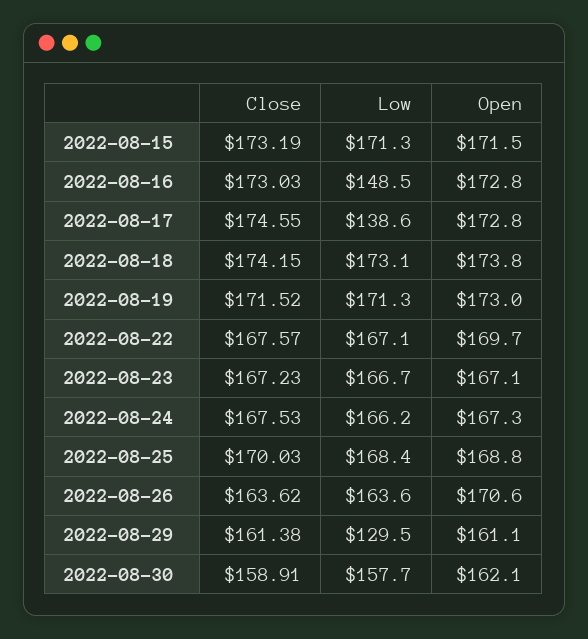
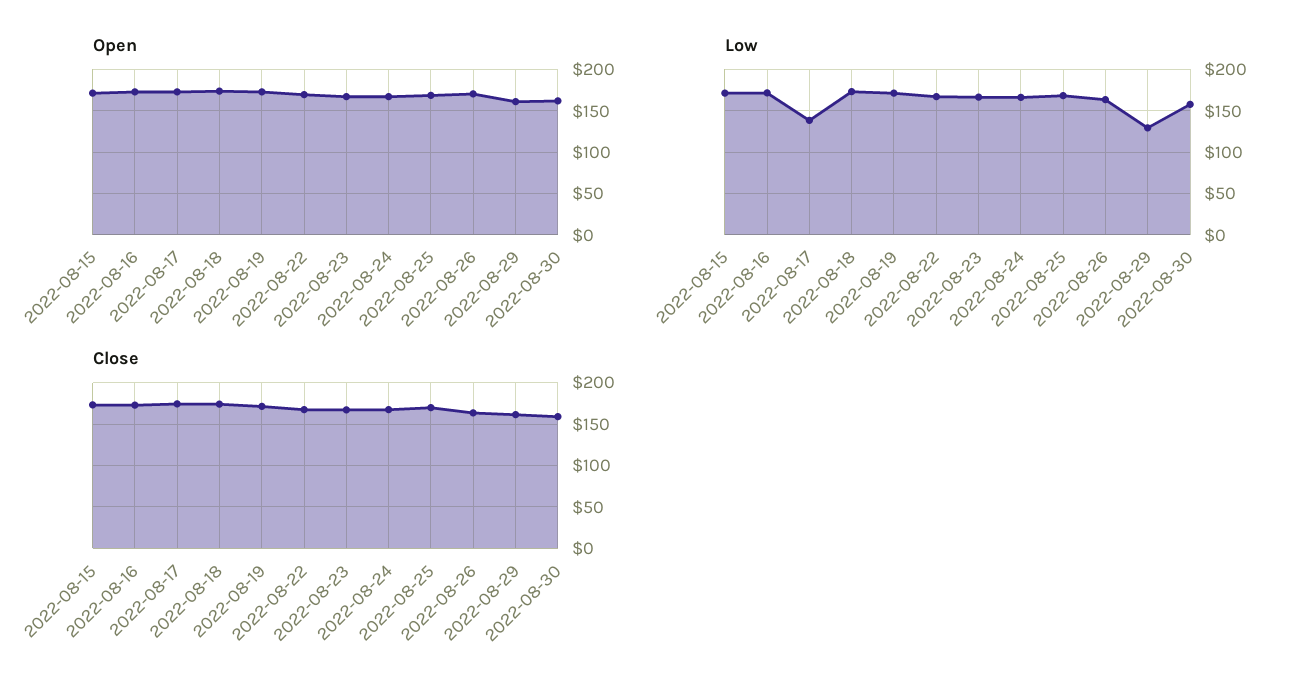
  {
    "Close": {
      "2022-08-15": 173.19,
      "2022-08-16": 173.03,
      "2022-08-17": 174.55,
      "2022-08-18": 174.15,
      "2022-08-19": 171.52,
      "2022-08-22": 167.57,
      "2022-08-23": 167.23,
      "2022-08-24": 167.53,
      "2022-08-25": 170.03,
      "2022-08-26": 163.62,
      "2022-08-29": 161.38,
      "2022-08-30": 158.91
    },
    "Low": {
      "2022-08-15": 171.3,
-     "2022-08-16": 148.5,
+     "2022-08-16": 170,
      "2022-08-17": 138.6,
      "2022-08-18": 173.1,
      "2022-08-19": 171.3,
      "2022-08-22": 167.1,
      "2022-08-23": 166.7,
      "2022-08-24": 166.2,
      "2022-08-25": 168.4,
      "2022-08-26": 163.6,
      "2022-08-29": 129.5,
      "2022-08-30": 157.7
    },
    "Open": {
      "2022-08-15": 171.5,
      "2022-08-16": 172.8,
      "2022-08-17": 172.8,
      "2022-08-18": 173.8,
      "2022-08-19": 173,
      "2022-08-22": 169.7,
      "2022-08-23": 167.1,
      "2022-08-24": 167.3,
      "2022-08-25": 168.8,
      "2022-08-26": 170.6,
      "2022-08-29": 161.1,
      "2022-08-30": 162.1
    }
  }

